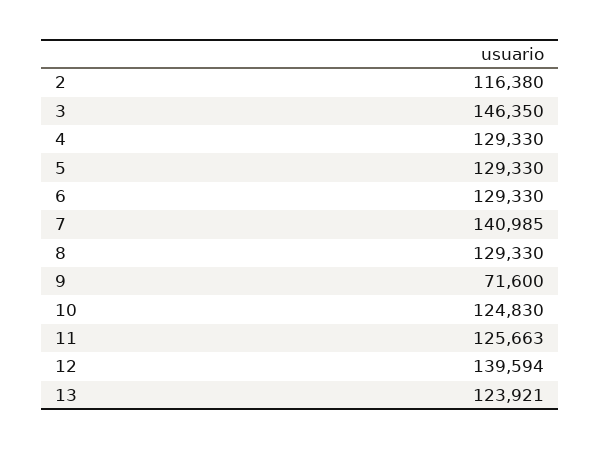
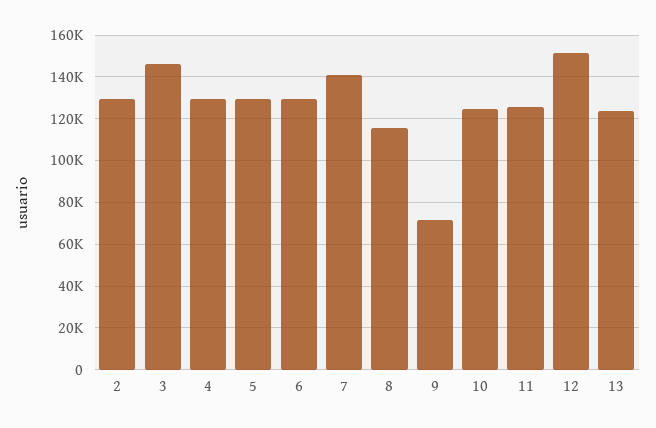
  {
-   "2": 116380,
+   "2": 130000,
    "3": 146350,
    "4": 129330,
    "5": 129330,
    "6": 129330,
    "7": 140985,
-   "8": 129330,
+   "8": 115000,
    "9": 71600,
    "10": 124830,
    "11": 125663,
-   "12": 139594,
+   "12": 150000,
    "13": 123921
  }

